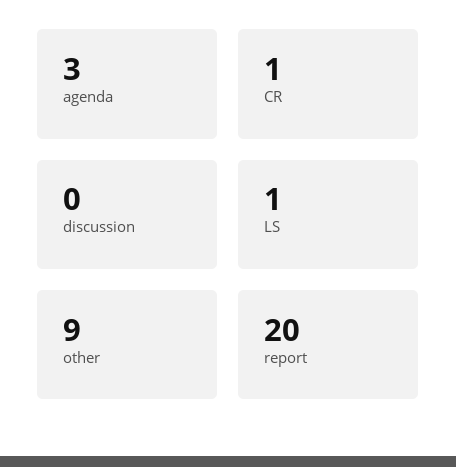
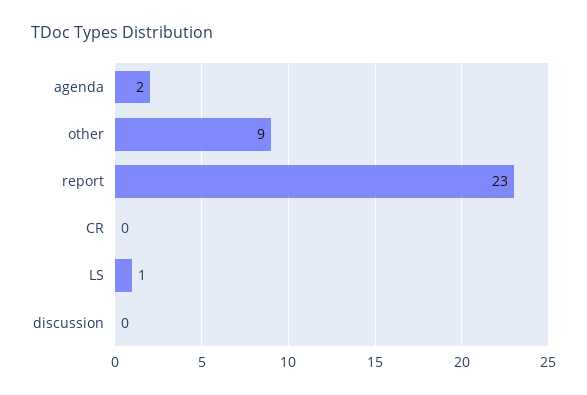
  {
-   "agenda": 3,
+   "agenda": 2,
-   "CR": 1,
+   "CR": 0,
    "discussion": 0,
    "LS": 1,
    "other": 9,
-   "report": 20
+   "report": 23
  }

